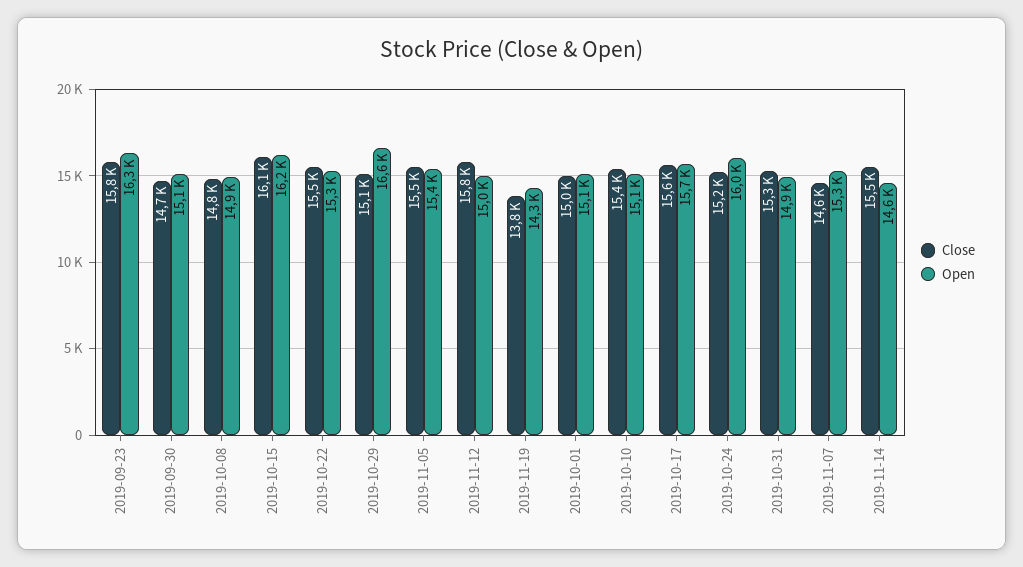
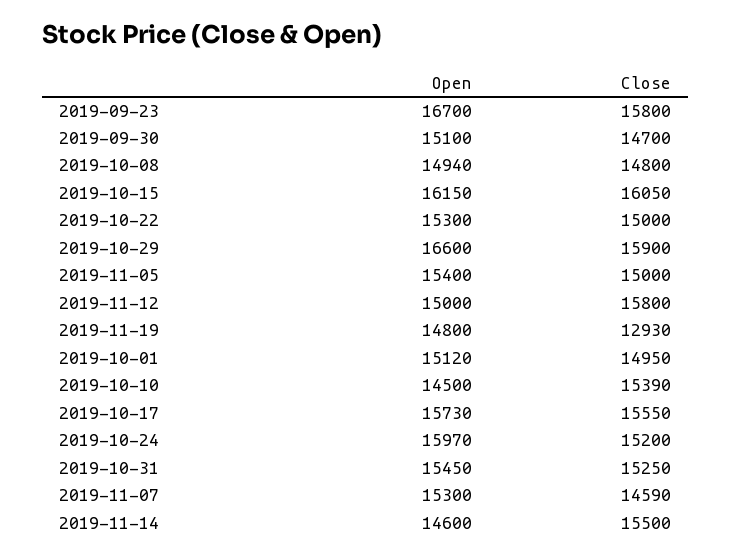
  {
    "Close": {
      "2019-09-23": 15800,
      "2019-09-30": 14700,
      "2019-10-08": 14800,
      "2019-10-15": 16050,
-     "2019-10-22": 15500,
+     "2019-10-22": 15000,
-     "2019-10-29": 15100,
+     "2019-10-29": 15900,
-     "2019-11-05": 15500,
+     "2019-11-05": 15000,
      "2019-11-12": 15800,
-     "2019-11-19": 13800,
+     "2019-11-19": 12930,
      "2019-10-01": 14950,
      "2019-10-10": 15390,
      "2019-10-17": 15550,
      "2019-10-24": 15200,
      "2019-10-31": 15250,
      "2019-11-07": 14590,
      "2019-11-14": 15500
    },
    "Open": {
-     "2019-09-23": 16300,
+     "2019-09-23": 16700,
      "2019-09-30": 15100,
      "2019-10-08": 14940,
      "2019-10-15": 16150,
      "2019-10-22": 15300,
      "2019-10-29": 16600,
      "2019-11-05": 15400,
      "2019-11-12": 15000,
-     "2019-11-19": 14300,
+     "2019-11-19": 14800,
      "2019-10-01": 15120,
-     "2019-10-10": 15100,
+     "2019-10-10": 14500,
      "2019-10-17": 15730,
      "2019-10-24": 15970,
-     "2019-10-31": 14900,
+     "2019-10-31": 15450,
      "2019-11-07": 15300,
      "2019-11-14": 14600
    }
  }

